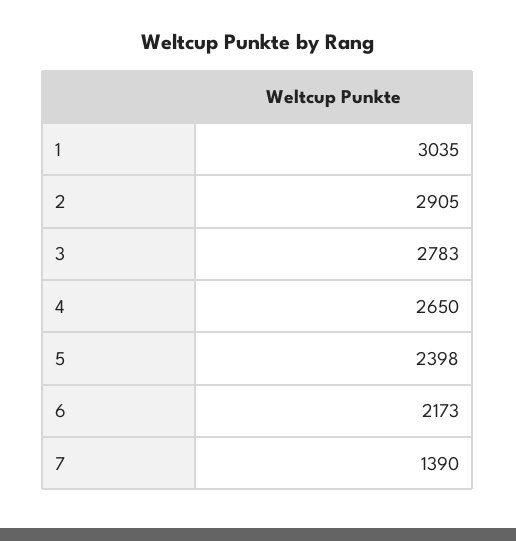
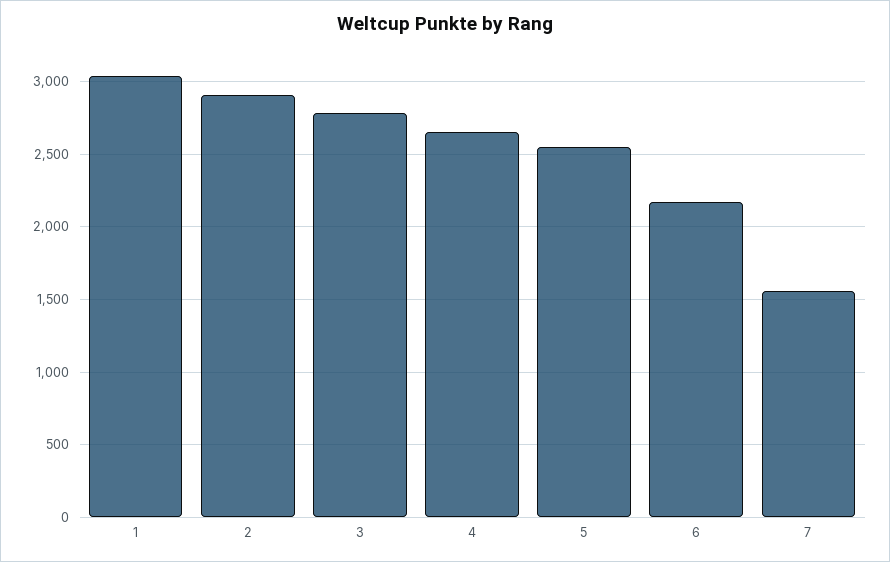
  {
    "1": 3035,
    "2": 2905,
    "3": 2783,
    "4": 2650,
-   "5": 2398,
+   "5": 2550,
    "6": 2173,
-   "7": 1390
+   "7": 1550
  }

